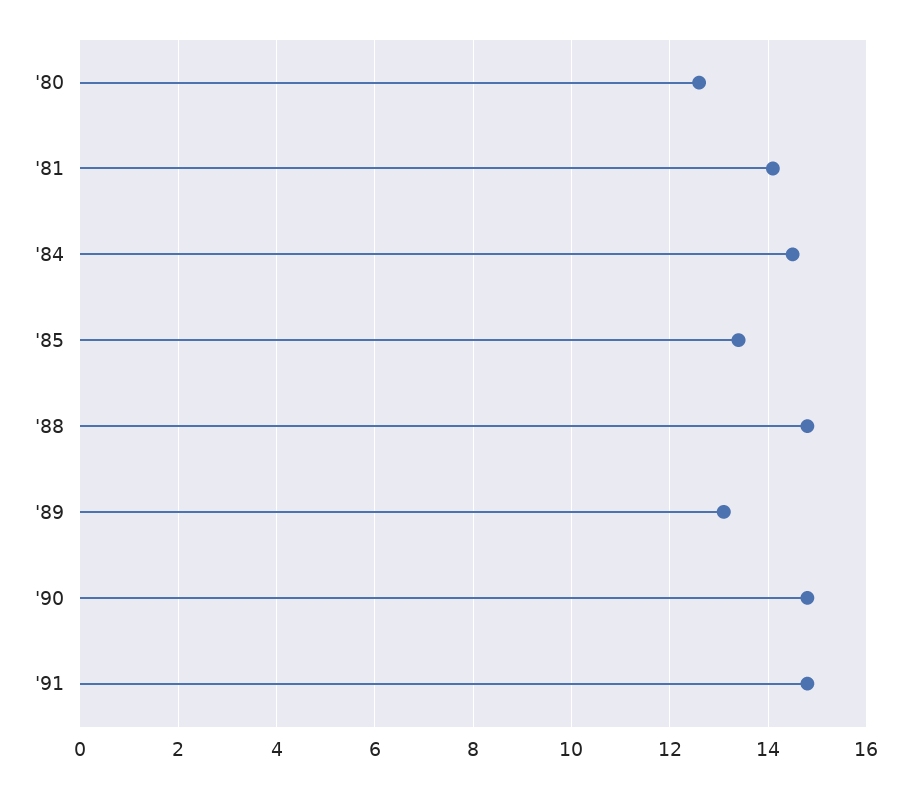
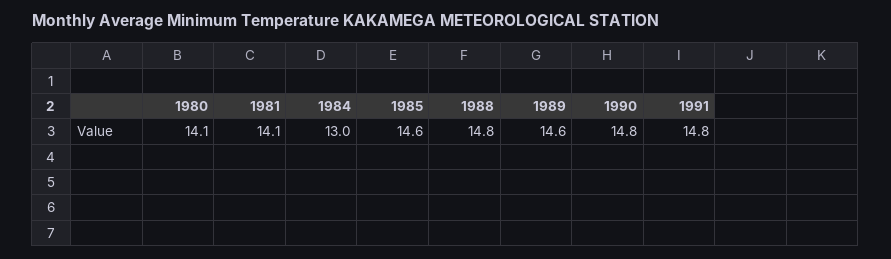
  {
-   "'80": 12.5,
+   "'80": 14.1,
    "'81": 14.1,
-   "'84": 14.5,
+   "'84": 13,
-   "'85": 13.5,
+   "'85": 14.6,
    "'88": 14.8,
-   "'89": 13,
+   "'89": 14.6,
    "'90": 14.8,
    "'91": 14.8
  }

